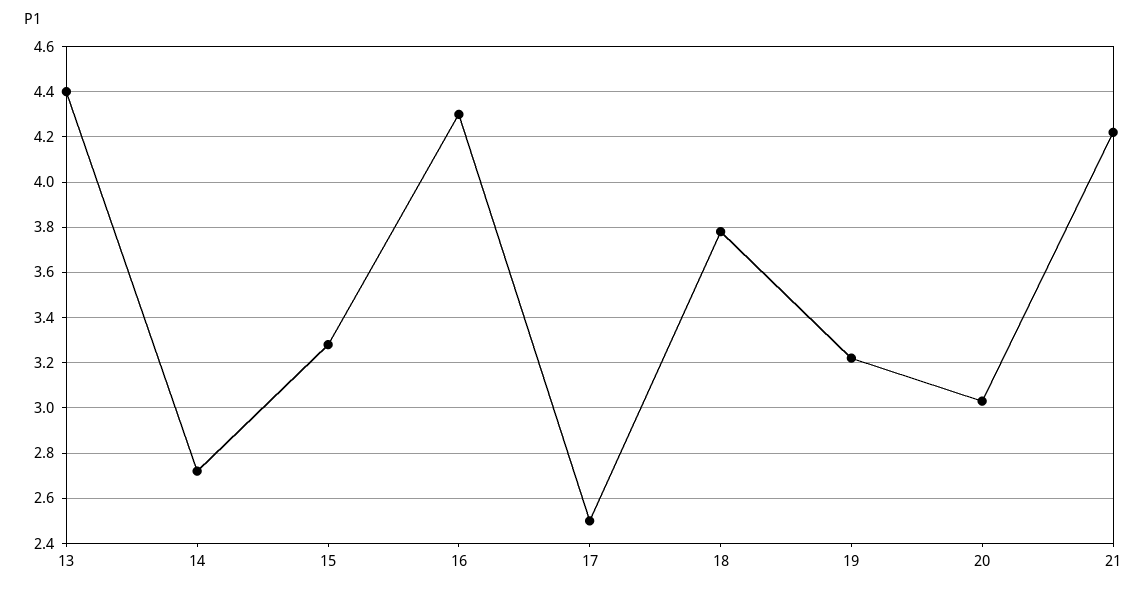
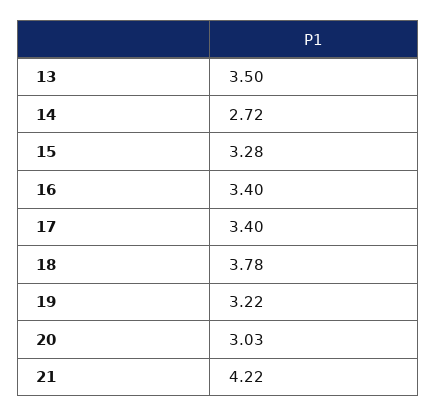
  {
-   "13": 4.4,
+   "13": 3.5,
    "14": 2.72,
    "15": 3.28,
-   "16": 4.3,
+   "16": 3.4,
-   "17": 2.5,
+   "17": 3.4,
    "18": 3.78,
    "19": 3.22,
    "20": 3.03,
    "21": 4.22
  }

